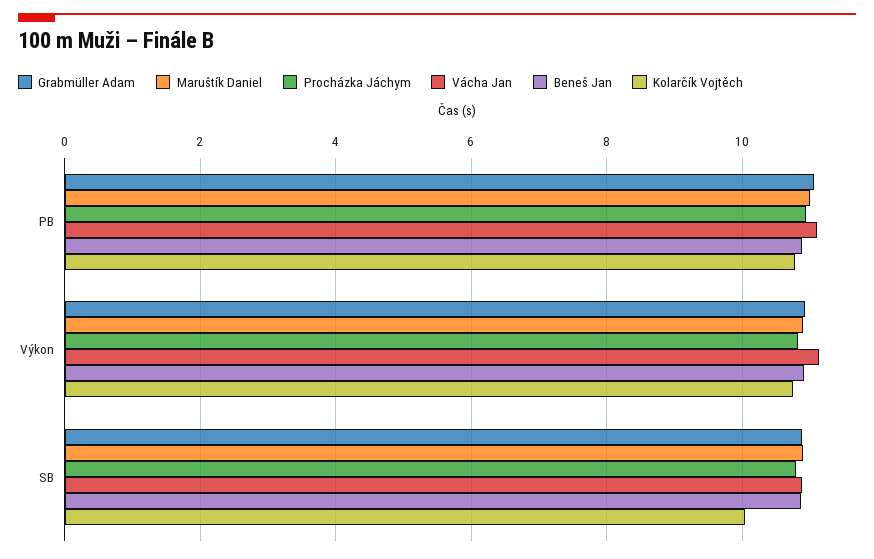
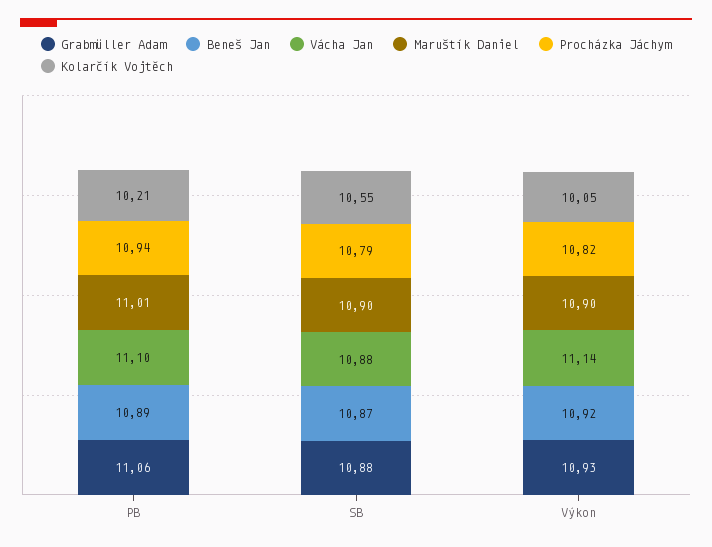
  {
    "Grabmüller Adam": {
      "PB": 11.06,
      "Výkon": 10.93,
      "SB": 10.88
    },
    "Maruštík Daniel": {
      "PB": 11.01,
      "Výkon": 10.9,
      "SB": 10.9
    },
    "Procházka Jáchym": {
      "PB": 10.94,
      "Výkon": 10.82,
      "SB": 10.79
    },
    "Vácha Jan": {
      "PB": 11.1,
      "Výkon": 11.14,
      "SB": 10.88
    },
    "Beneš Jan": {
      "PB": 10.89,
      "Výkon": 10.92,
      "SB": 10.87
    },
    "Kolarčík Vojtěch": {
-     "PB": 10.8,
+     "PB": 10.21,
-     "Výkon": 10.8,
+     "Výkon": 10.05,
-     "SB": 10
+     "SB": 10.55
    }
  }

